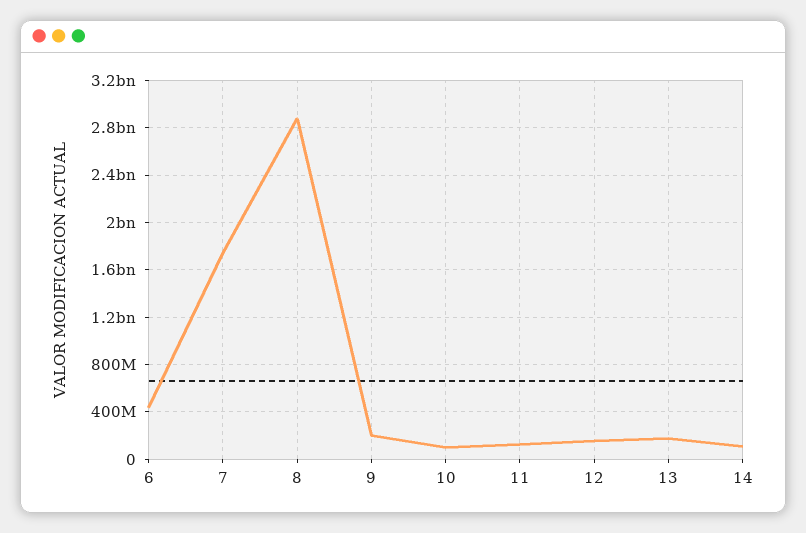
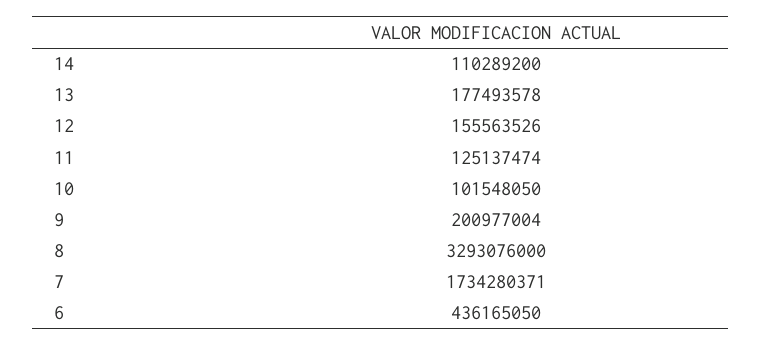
  {
    "6": 436165050,
    "7": 1734280371,
-   "8": 2900000000,
+   "8": 3293076000,
    "9": 200977004,
    "10": 101548050,
    "11": 125137474,
    "12": 155563526,
    "13": 177493578,
    "14": 110289200
  }

